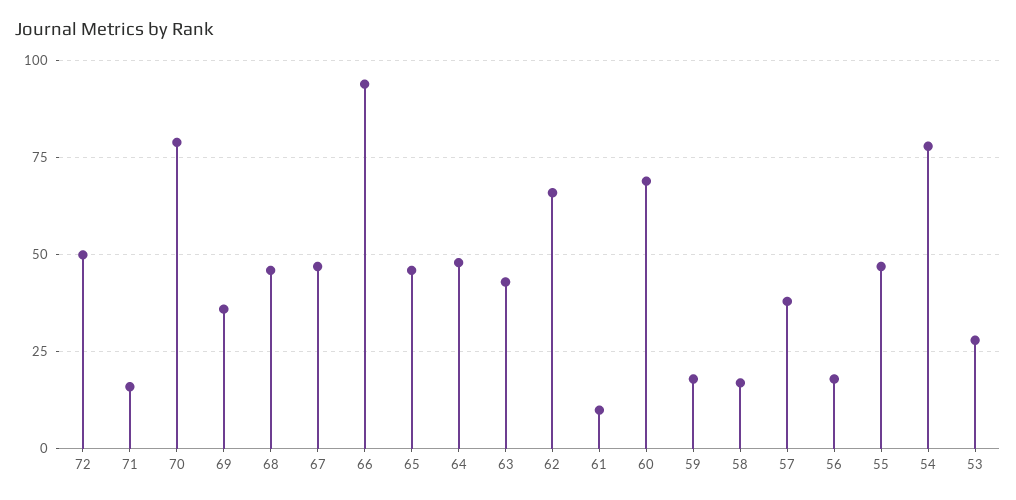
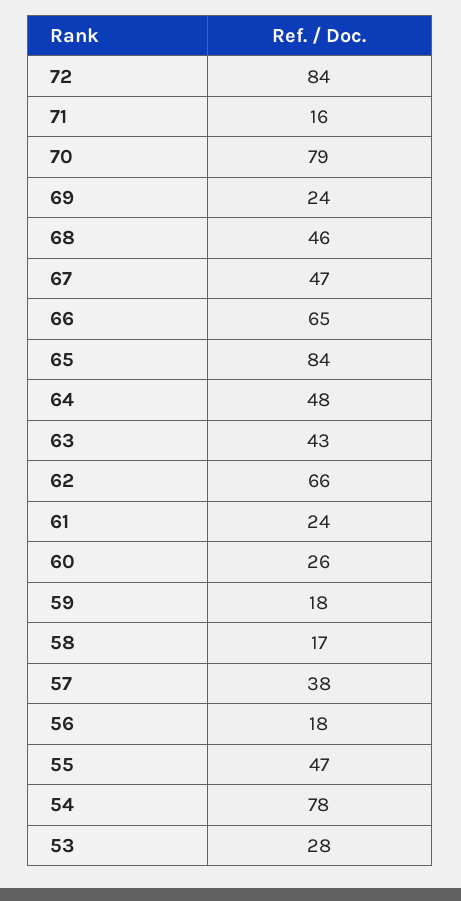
  {
-   "72": 50,
+   "72": 84,
    "71": 16,
    "70": 79,
-   "69": 35,
+   "69": 24,
    "68": 46,
    "67": 47,
-   "66": 95,
+   "66": 65,
-   "65": 45,
+   "65": 84,
    "64": 48,
    "63": 43,
    "62": 66,
-   "61": 10,
+   "61": 24,
-   "60": 70,
+   "60": 26,
    "59": 18,
    "58": 17,
    "57": 38,
    "56": 18,
    "55": 47,
    "54": 78,
    "53": 28
  }

